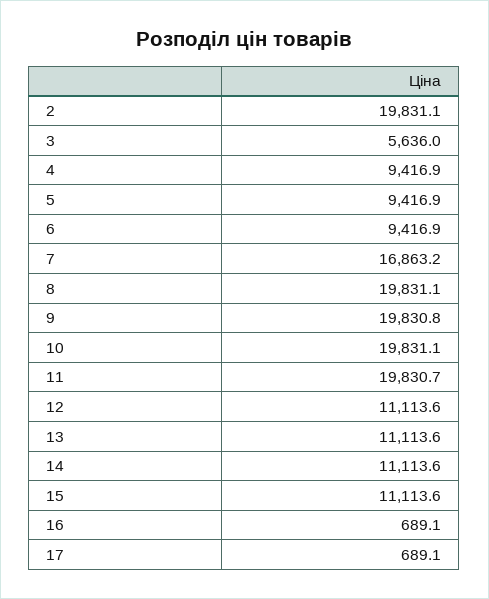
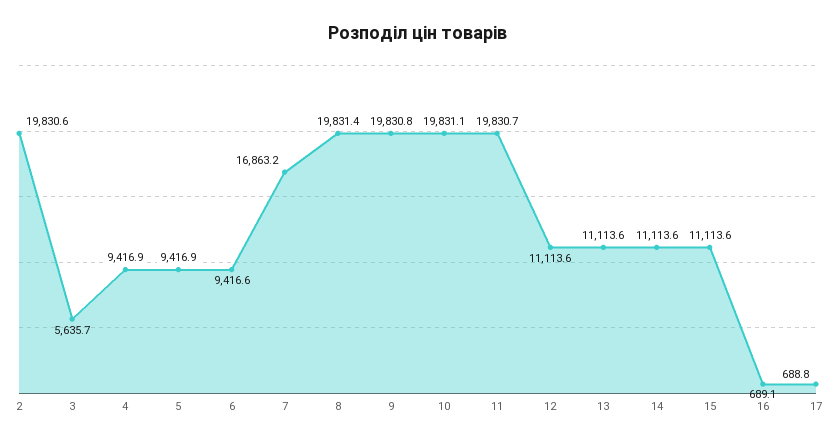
  {
-   "2": 19831.1,
+   "2": 19830.6,
-   "3": 5636,
+   "3": 5635.7,
    "4": 9416.9,
    "5": 9416.9,
-   "6": 9416.9,
+   "6": 9416.6,
    "7": 16863.2,
-   "8": 19831.1,
+   "8": 19831.4,
    "9": 19830.8,
    "10": 19831.1,
    "11": 19830.7,
    "12": 11113.6,
    "13": 11113.6,
    "14": 11113.6,
    "15": 11113.6,
    "16": 689.1,
-   "17": 689.1
+   "17": 688.8
  }

